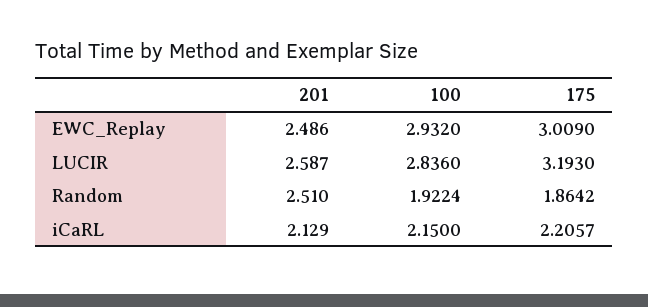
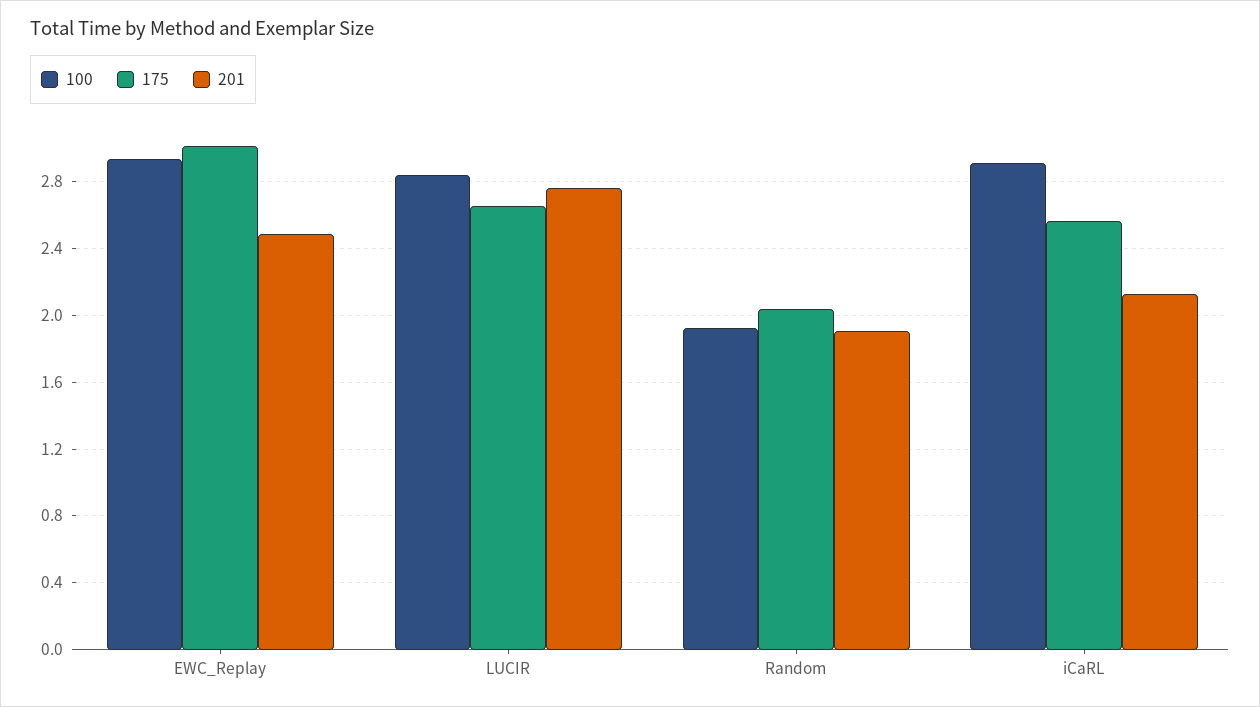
  {
    "201": {
      "EWC_Replay": 2.486,
-     "LUCIR": 2.587,
+     "LUCIR": 2.75,
-     "Random": 2.51,
+     "Random": 1.9,
      "iCaRL": 2.129
    },
    "100": {
      "EWC_Replay": 2.932,
      "LUCIR": 2.836,
      "Random": 1.9224,
-     "iCaRL": 2.15
+     "iCaRL": 2.9
    },
    "175": {
      "EWC_Replay": 3.009,
-     "LUCIR": 3.193,
+     "LUCIR": 2.65,
-     "Random": 1.8642,
+     "Random": 2.05,
-     "iCaRL": 2.2057
+     "iCaRL": 2.55
    }
  }

